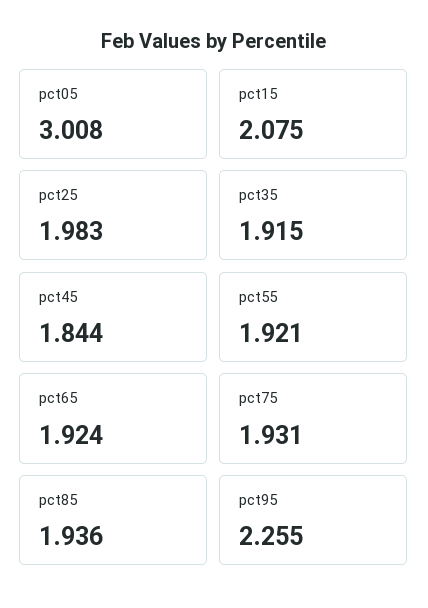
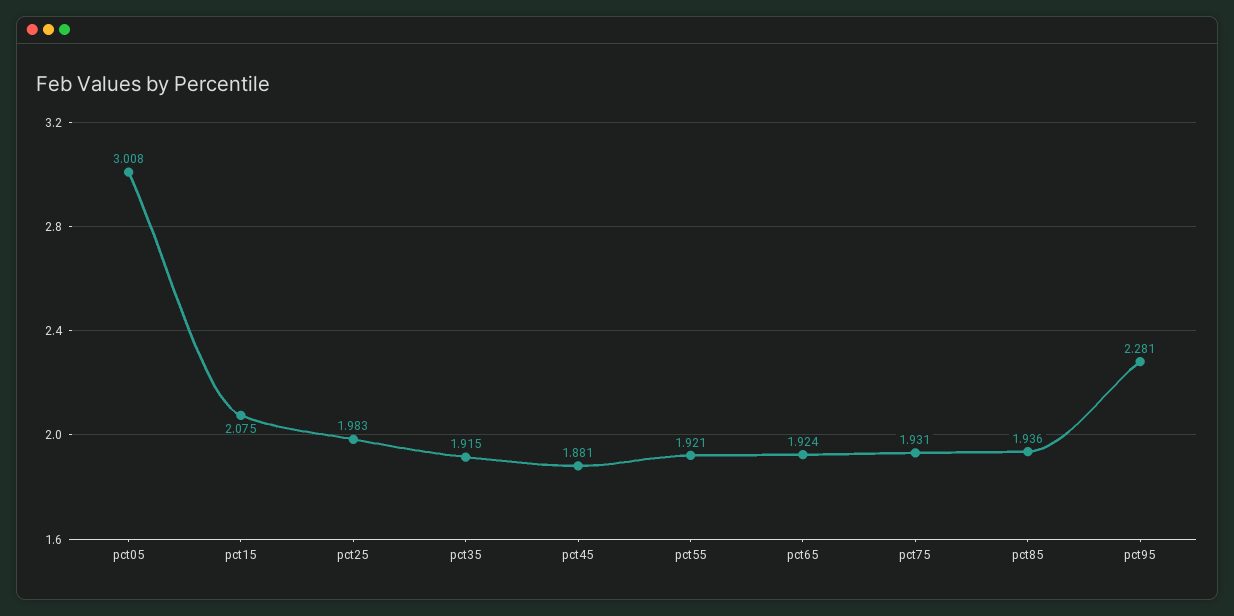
  {
    "pct05": 3.008,
    "pct15": 2.075,
    "pct25": 1.983,
    "pct35": 1.915,
-   "pct45": 1.844,
+   "pct45": 1.881,
    "pct55": 1.921,
    "pct65": 1.924,
    "pct75": 1.931,
    "pct85": 1.936,
-   "pct95": 2.255
+   "pct95": 2.281
  }

